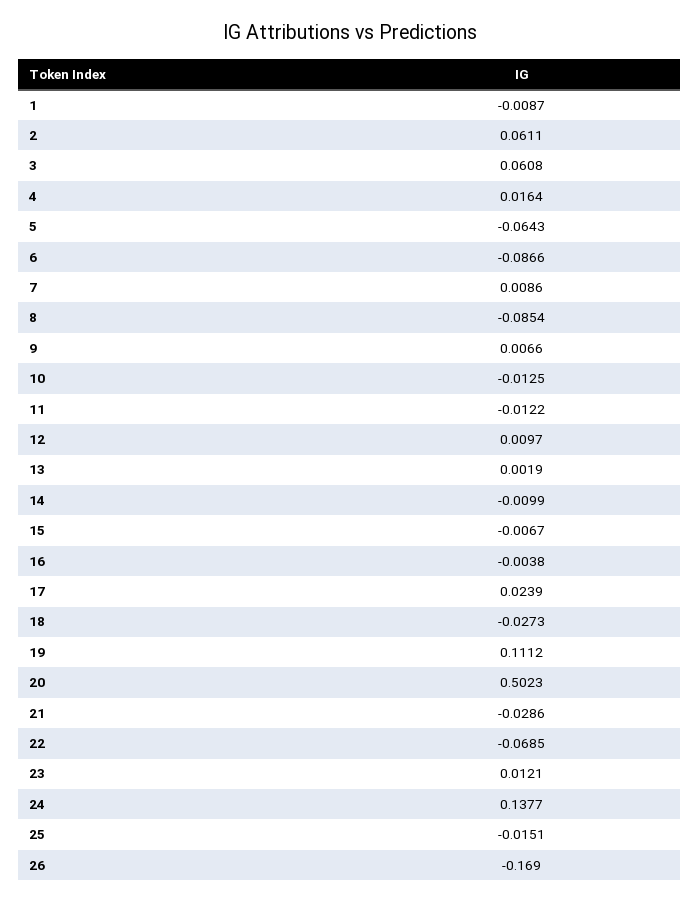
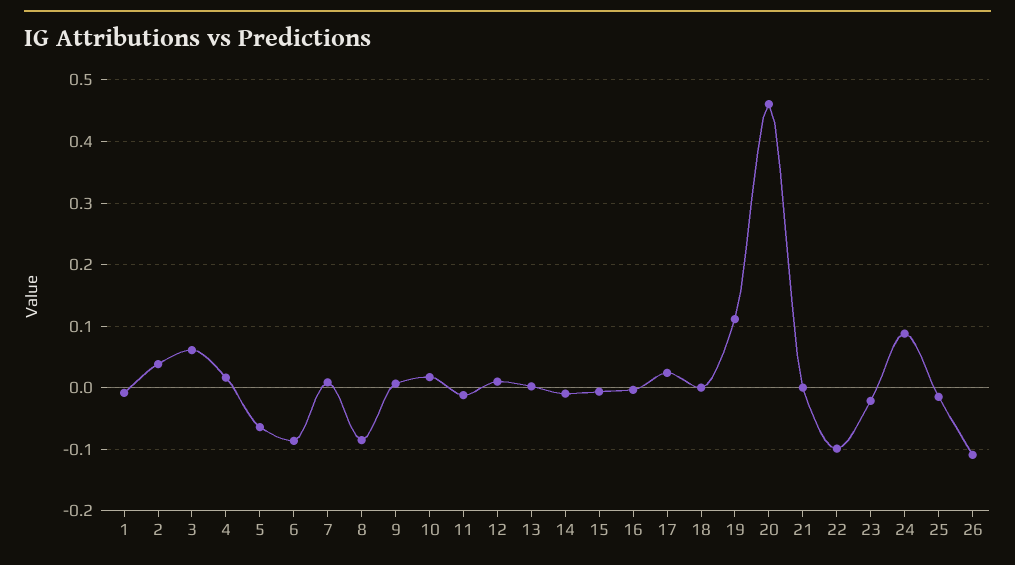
  {
    "1": -0.0087,
-   "2": 0.0611,
+   "2": 0.04,
    "3": 0.0608,
    "4": 0.0164,
    "5": -0.0643,
    "6": -0.0866,
    "7": 0.0086,
    "8": -0.0854,
    "9": 0.0066,
-   "10": -0.0125,
+   "10": 0.02,
    "11": -0.0122,
    "12": 0.0097,
    "13": 0.0019,
    "14": -0.0099,
    "15": -0.0067,
    "16": -0.0038,
    "17": 0.0239,
-   "18": -0.0273,
+   "18": 0,
    "19": 0.1112,
-   "20": 0.5023,
+   "20": 0.46,
-   "21": -0.0286,
+   "21": 0,
-   "22": -0.0685,
+   "22": -0.1,
-   "23": 0.0121,
+   "23": -0.02,
-   "24": 0.1377,
+   "24": 0.09,
    "25": -0.0151,
-   "26": -0.169
+   "26": -0.11
  }

